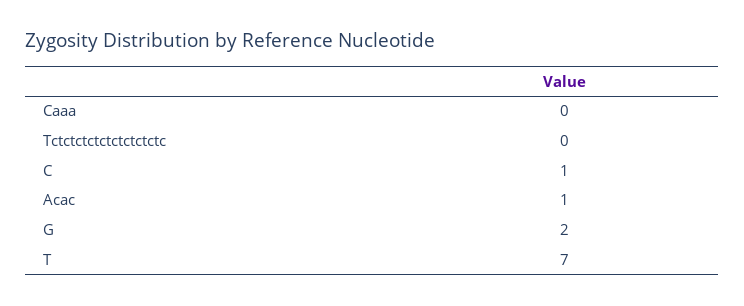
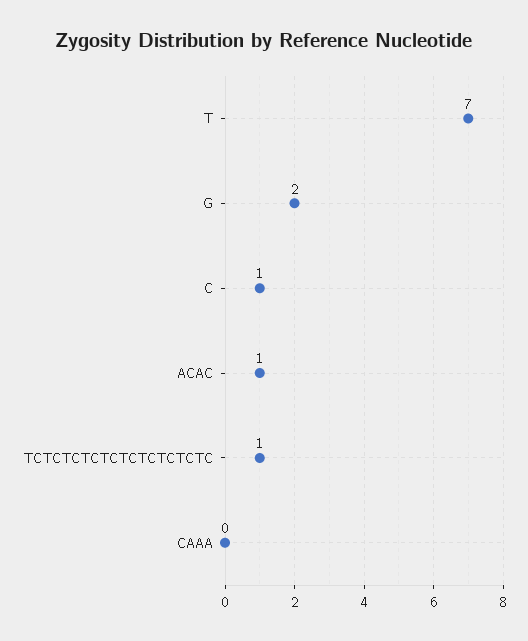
  {
    "Caaa": 0,
-   "Tctctctctctctctctctc": 0,
+   "Tctctctctctctctctctc": 1,
    "C": 1,
    "Acac": 1,
    "G": 2,
    "T": 7
  }

